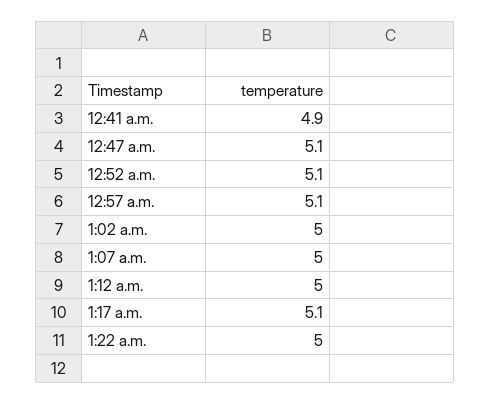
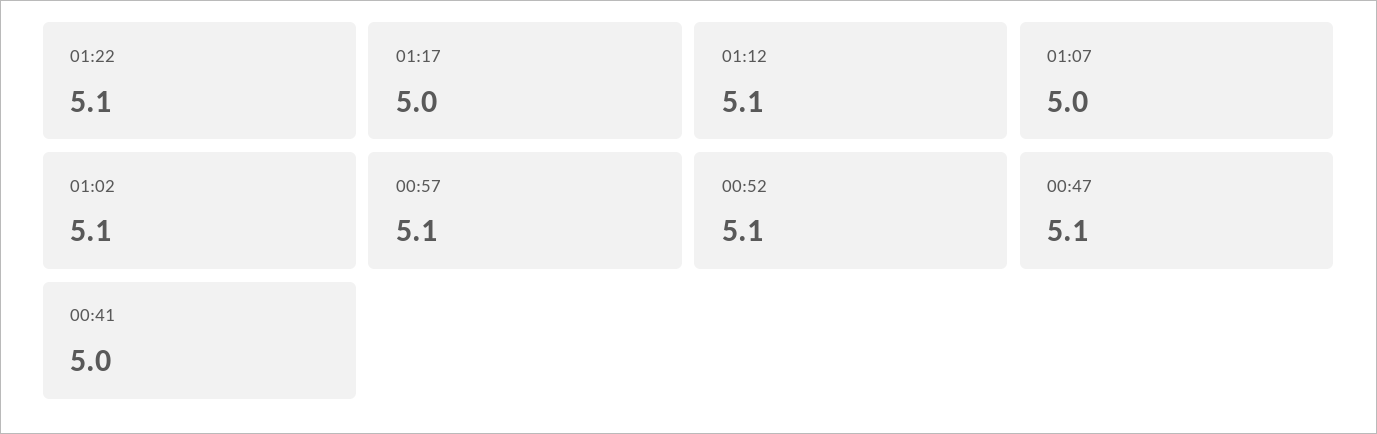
  {
-   "12:41 a.m.": 4.9,
+   "12:41 a.m.": 5,
    "12:47 a.m.": 5.1,
    "12:52 a.m.": 5.1,
    "12:57 a.m.": 5.1,
-   "1:02 a.m.": 5,
+   "1:02 a.m.": 5.1,
    "1:07 a.m.": 5,
-   "1:12 a.m.": 5,
+   "1:12 a.m.": 5.1,
-   "1:17 a.m.": 5.1,
+   "1:17 a.m.": 5,
-   "1:22 a.m.": 5
+   "1:22 a.m.": 5.1
  }

